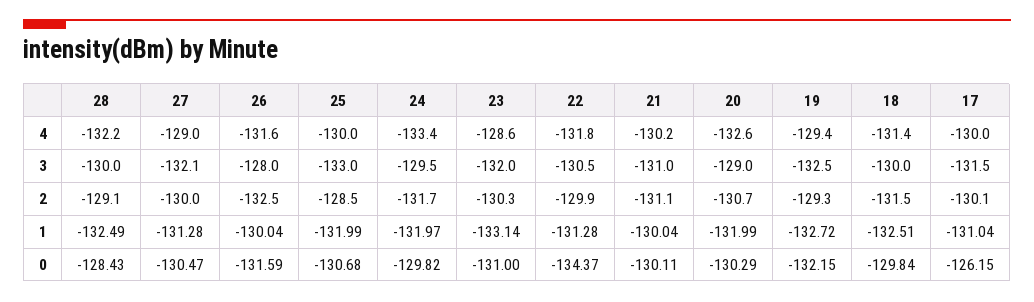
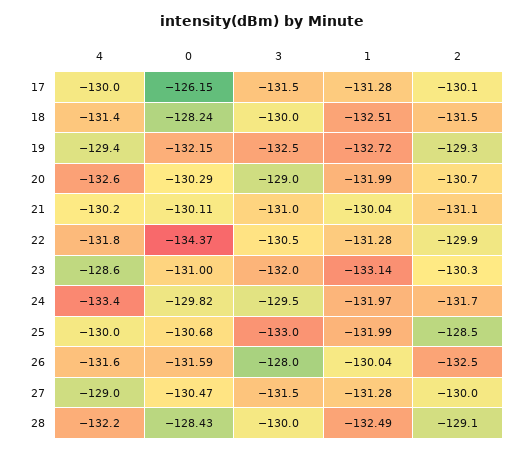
  {
    "28": {
      "4": -132.2,
      "3": -130,
      "2": -129.1,
      "1": -132.49,
      "0": -128.43
    },
    "27": {
      "4": -129,
-     "3": -132.1,
+     "3": -131.5,
      "2": -130,
      "1": -131.28,
      "0": -130.47
    },
    "26": {
      "4": -131.6,
      "3": -128,
      "2": -132.5,
      "1": -130.04,
      "0": -131.59
    },
    "25": {
      "4": -130,
      "3": -133,
      "2": -128.5,
      "1": -131.99,
      "0": -130.68
    },
    "24": {
      "4": -133.4,
      "3": -129.5,
      "2": -131.7,
      "1": -131.97,
      "0": -129.82
    },
    "23": {
      "4": -128.6,
      "3": -132,
      "2": -130.3,
      "1": -133.14,
      "0": -131
    },
    "22": {
      "4": -131.8,
      "3": -130.5,
      "2": -129.9,
      "1": -131.28,
      "0": -134.37
    },
    "21": {
      "4": -130.2,
      "3": -131,
      "2": -131.1,
      "1": -130.04,
      "0": -130.11
    },
    "20": {
      "4": -132.6,
      "3": -129,
      "2": -130.7,
      "1": -131.99,
      "0": -130.29
    },
    "19": {
      "4": -129.4,
      "3": -132.5,
      "2": -129.3,
      "1": -132.72,
      "0": -132.15
    },
    "18": {
      "4": -131.4,
      "3": -130,
      "2": -131.5,
      "1": -132.51,
-     "0": -129.84
+     "0": -128.24
    },
    "17": {
      "4": -130,
      "3": -131.5,
      "2": -130.1,
-     "1": -131.04,
+     "1": -131.28,
      "0": -126.15
    }
  }

